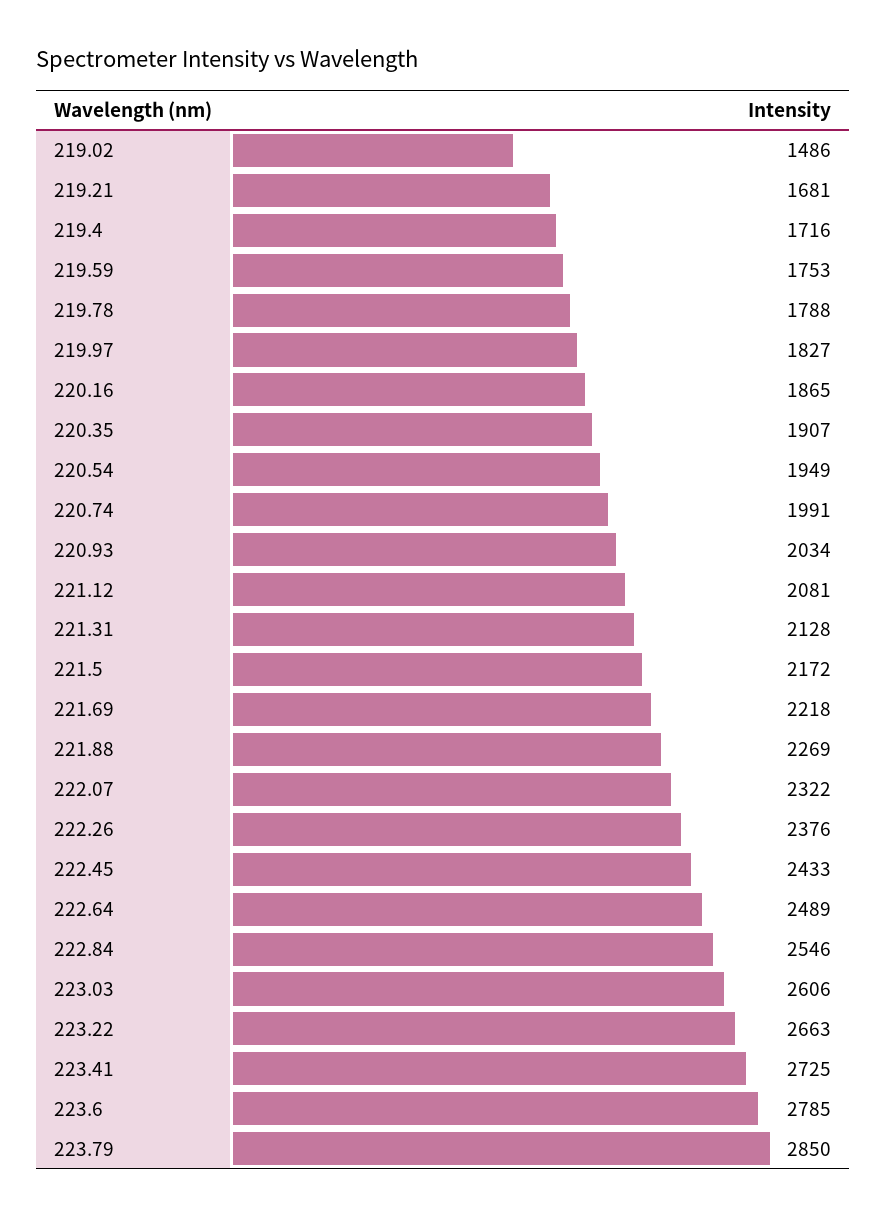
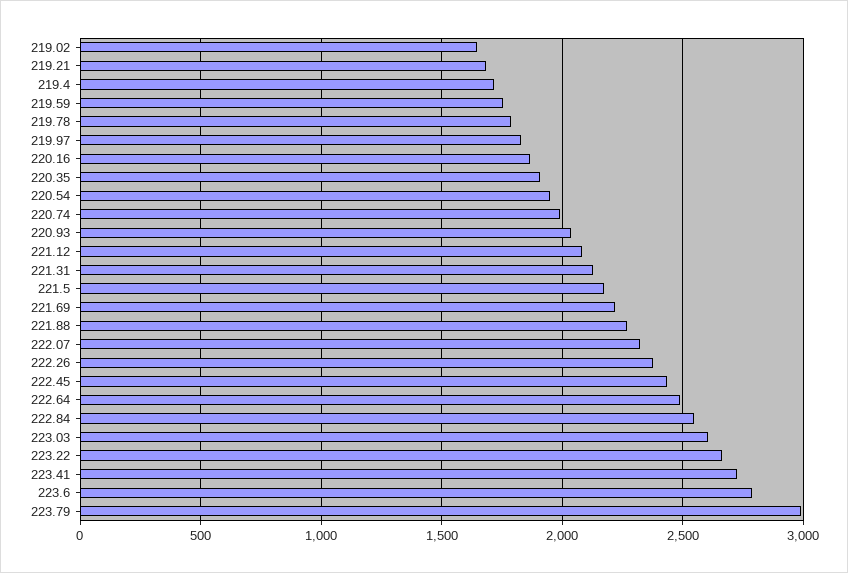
  {
-   "219.02": 1486,
+   "219.02": 1650,
    "219.21": 1681,
    "219.4": 1716,
    "219.59": 1753,
    "219.78": 1788,
    "219.97": 1827,
    "220.16": 1865,
    "220.35": 1907,
    "220.54": 1949,
    "220.74": 1991,
    "220.93": 2034,
    "221.12": 2081,
    "221.31": 2128,
    "221.5": 2172,
    "221.69": 2218,
    "221.88": 2269,
    "222.07": 2322,
    "222.26": 2376,
    "222.45": 2433,
    "222.64": 2489,
    "222.84": 2546,
    "223.03": 2606,
    "223.22": 2663,
    "223.41": 2725,
    "223.6": 2785,
-   "223.79": 2850
+   "223.79": 3000
  }

